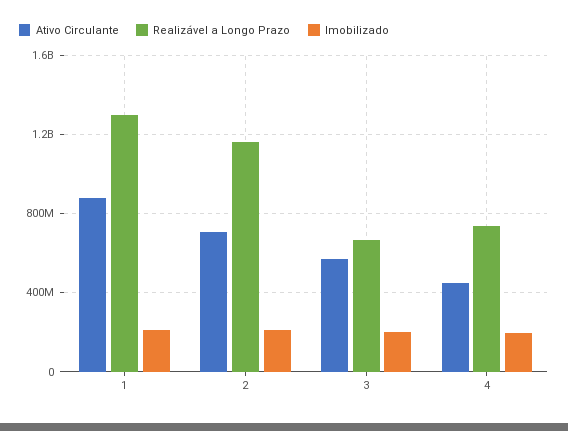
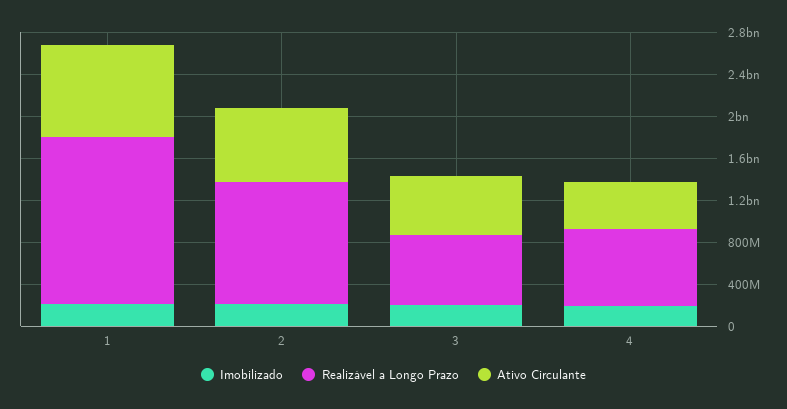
  {
    "Ativo Circulante": {
      "1": 900000000,
      "2": 700000000,
      "3": 550000000,
      "4": 450000000
    },
    "Realizável a Longo Prazo": {
-     "1": 1300000000,
+     "1": 1600000000,
      "2": 1150000000,
      "3": 650000000,
      "4": 750000000
    },
    "Imobilizado": {
      "1": 200000000,
      "2": 200000000,
      "3": 200000000,
      "4": 200000000
    }
  }

